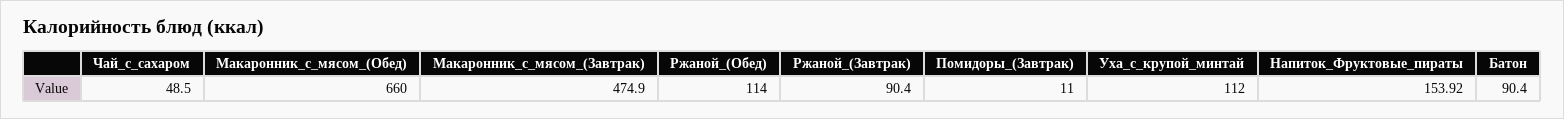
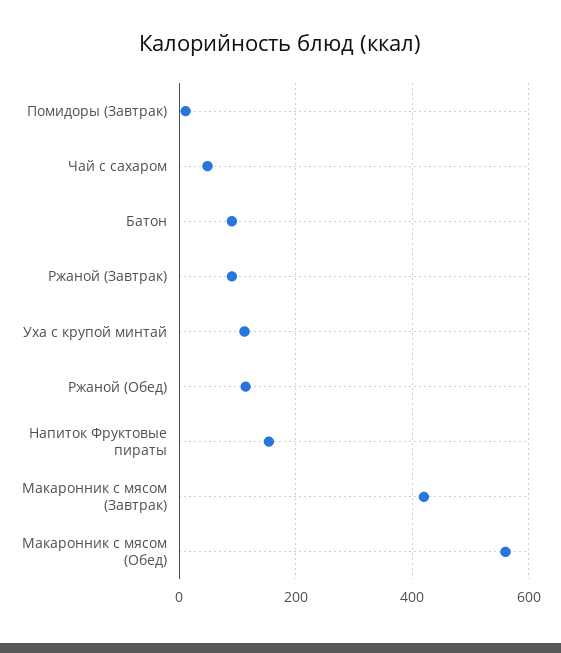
  {
    "Чай_с_сахаром": 48.5,
-   "Макаронник_с_мясом_(Обед)": 660,
+   "Макаронник_с_мясом_(Обед)": 560,
-   "Макаронник_с_мясом_(Завтрак)": 474.9,
+   "Макаронник_с_мясом_(Завтрак)": 420,
    "Ржаной_(Обед)": 114,
    "Ржаной_(Завтрак)": 90.4,
    "Помидоры_(Завтрак)": 11,
    "Уха_с_крупой_минтай": 112,
    "Напиток_Фруктовые_пираты": 153.92,
    "Батон": 90.4
  }

